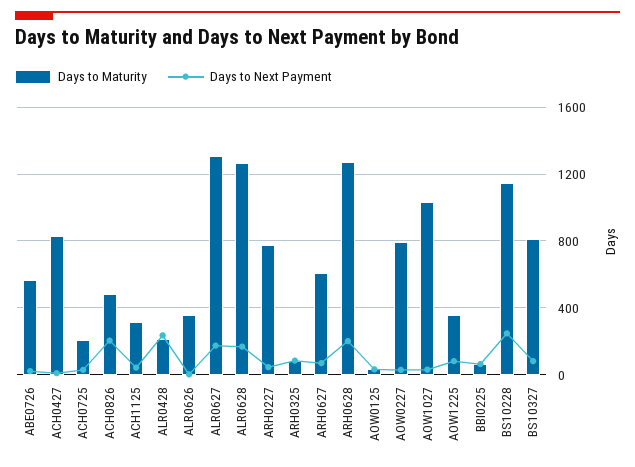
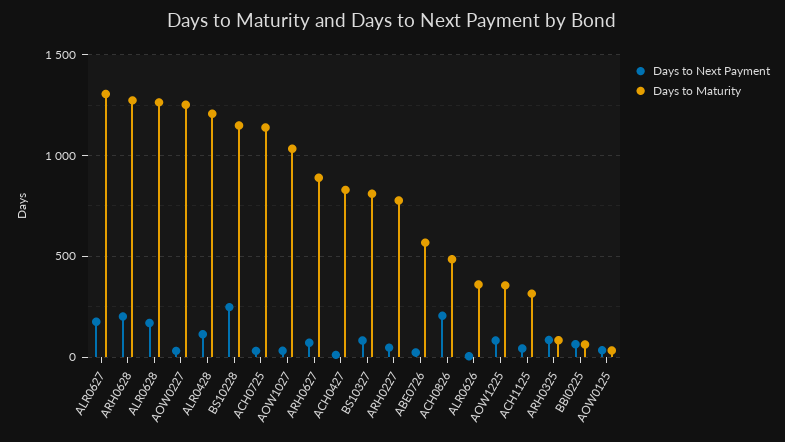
  {
    "Days to Maturity": {
      "ABE0726": 550,
      "ACH0427": 850,
-     "ACH0725": 200,
+     "ACH0725": 1150,
      "ACH0826": 500,
      "ACH1125": 300,
-     "ALR0428": 200,
+     "ALR0428": 1200,
      "ALR0626": 350,
      "ALR0627": 1300,
      "ALR0628": 1250,
      "ARH0227": 800,
      "ARH0325": 100,
-     "ARH0627": 600,
+     "ARH0627": 900,
      "ARH0628": 1250,
      "AOW0125": 50,
-     "AOW0227": 800,
+     "AOW0227": 1250,
      "AOW1027": 1050,
      "AOW1225": 350,
      "BBI0225": 50,
      "BS10228": 1150,
      "BS10327": 800
    },
    "Days to Next Payment": {
      "ABE0726": 0,
      "ACH0427": 0,
      "ACH0725": 50,
      "ACH0826": 200,
      "ACH1125": 50,
-     "ALR0428": 250,
+     "ALR0428": 100,
      "ALR0626": 0,
      "ALR0627": 200,
      "ALR0628": 150,
      "ARH0227": 50,
      "ARH0325": 100,
      "ARH0627": 50,
      "ARH0628": 200,
      "AOW0125": 50,
      "AOW0227": 50,
      "AOW1027": 50,
      "AOW1225": 100,
      "BBI0225": 50,
      "BS10228": 250,
      "BS10327": 100
    }
  }

